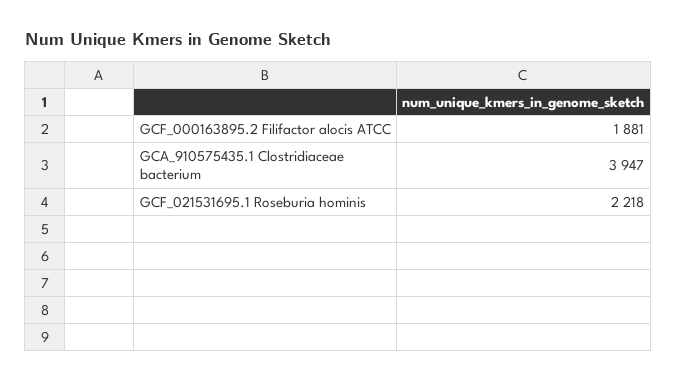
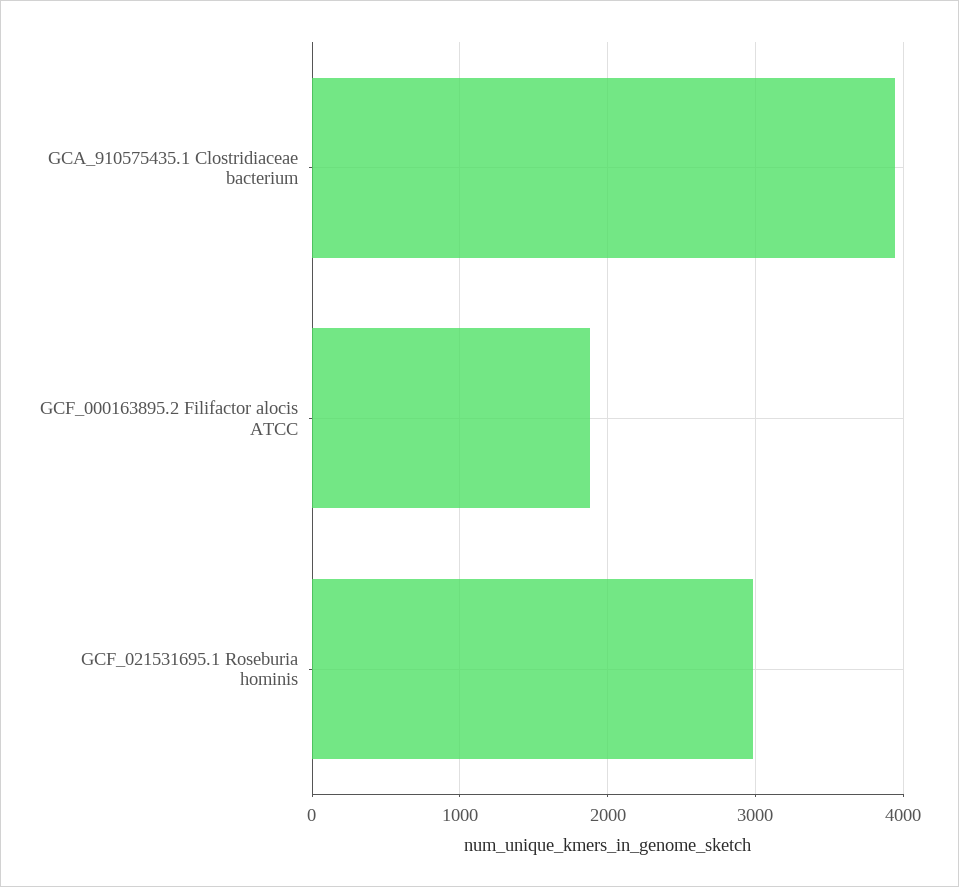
  {
    "GCF_000163895.2 Filifactor alocis ATCC": 1881,
    "GCA_910575435.1 Clostridiaceae bacterium": 3947,
-   "GCF_021531695.1 Roseburia hominis": 2218
+   "GCF_021531695.1 Roseburia hominis": 3000
  }

